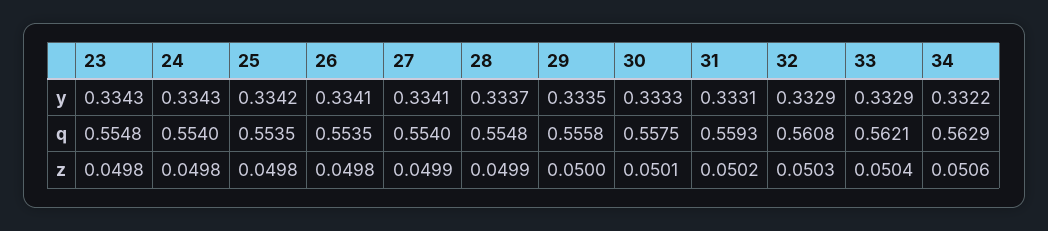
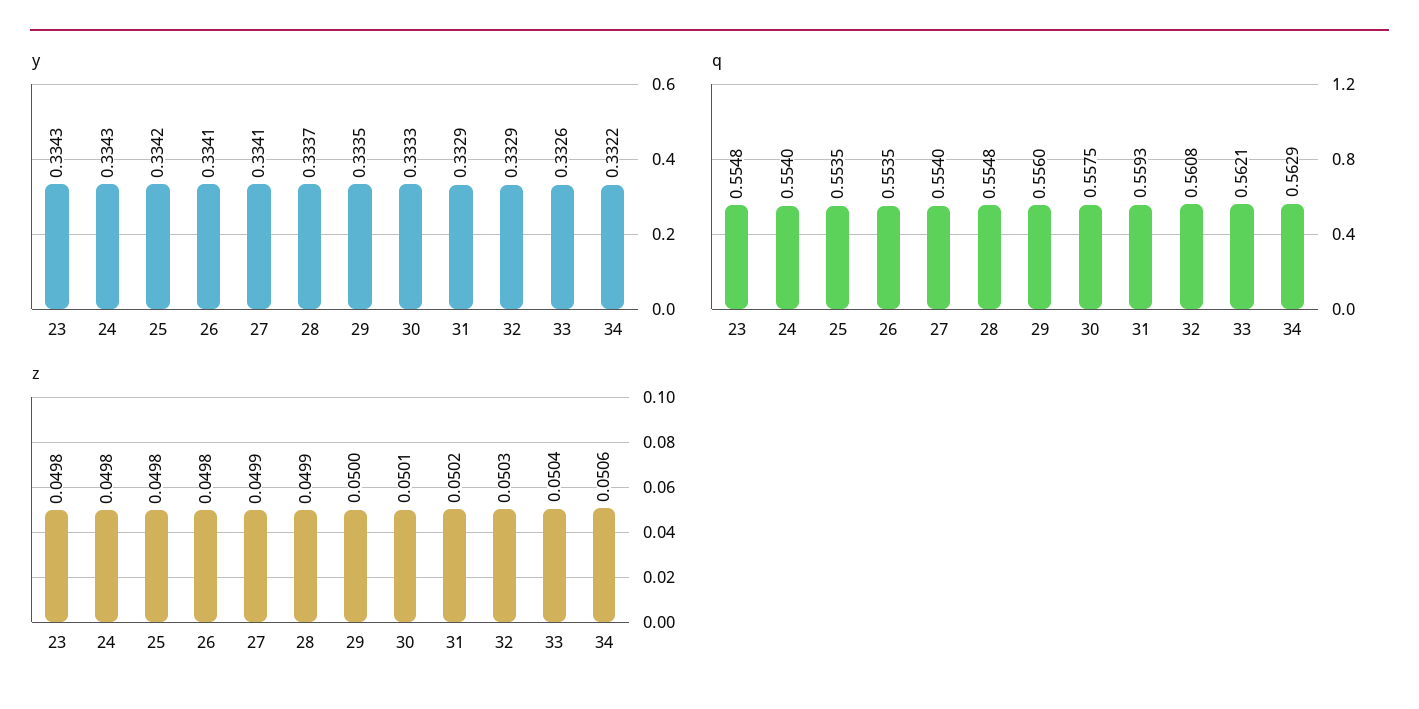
  {
    "y": {
      "23": 0.3343,
      "24": 0.3343,
      "25": 0.3342,
      "26": 0.3341,
      "27": 0.3341,
      "28": 0.3337,
      "29": 0.3335,
      "30": 0.3333,
-     "31": 0.3331,
+     "31": 0.3329,
      "32": 0.3329,
-     "33": 0.3329,
+     "33": 0.3326,
      "34": 0.3322
    },
    "q": {
      "23": 0.5548,
      "24": 0.554,
      "25": 0.5535,
      "26": 0.5535,
      "27": 0.554,
      "28": 0.5548,
-     "29": 0.5558,
+     "29": 0.556,
      "30": 0.5575,
      "31": 0.5593,
      "32": 0.5608,
      "33": 0.5621,
      "34": 0.5629
    },
    "z": {
      "23": 0.0498,
      "24": 0.0498,
      "25": 0.0498,
      "26": 0.0498,
      "27": 0.0499,
      "28": 0.0499,
      "29": 0.05,
      "30": 0.0501,
      "31": 0.0502,
      "32": 0.0503,
      "33": 0.0504,
      "34": 0.0506
    }
  }

